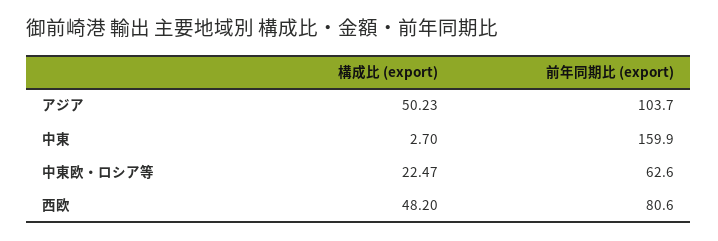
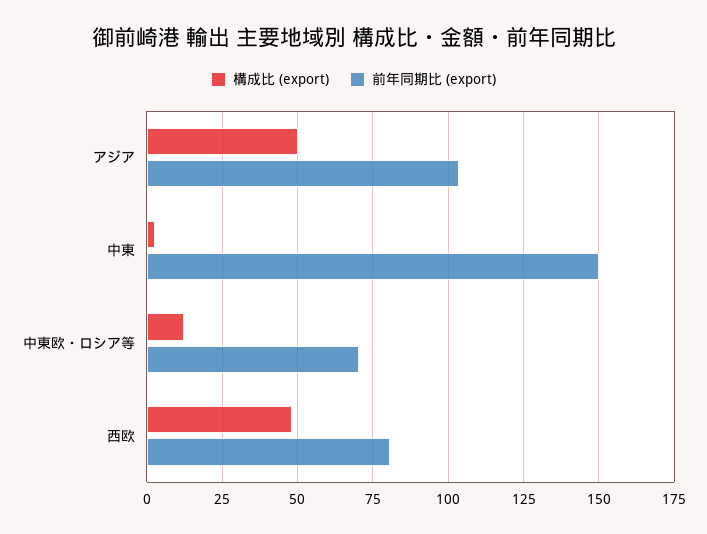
  {
    "構成比 (export)": {
      "アジア": 50.23,
      "中東": 2.7,
-     "中東欧・ロシア等": 22.47,
+     "中東欧・ロシア等": 12.5,
      "西欧": 48.2
    },
    "前年同期比 (export)": {
      "アジア": 103.7,
-     "中東": 159.9,
+     "中東": 150,
-     "中東欧・ロシア等": 62.6,
+     "中東欧・ロシア等": 70,
      "西欧": 80.6
    }
  }

